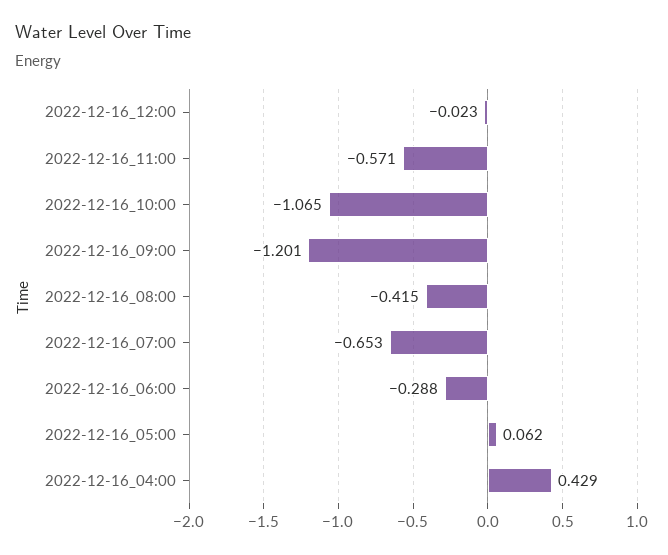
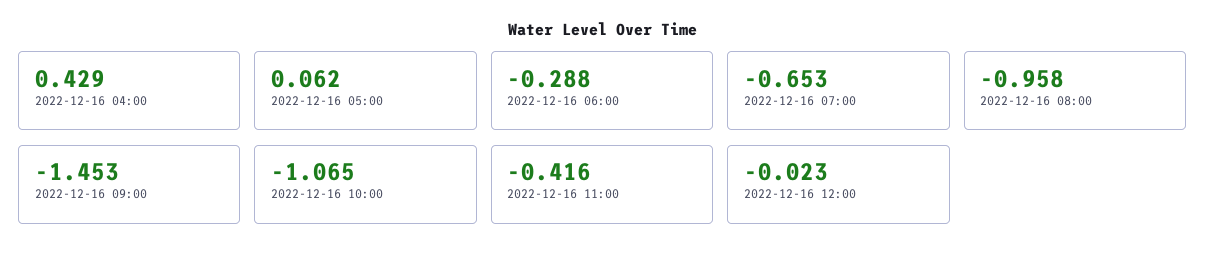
  {
    "2022-12-16_12:00": -0.023,
-   "2022-12-16_11:00": -0.571,
+   "2022-12-16_11:00": -0.416,
    "2022-12-16_10:00": -1.065,
-   "2022-12-16_09:00": -1.201,
+   "2022-12-16_09:00": -1.453,
-   "2022-12-16_08:00": -0.415,
+   "2022-12-16_08:00": -0.958,
    "2022-12-16_07:00": -0.653,
    "2022-12-16_06:00": -0.288,
    "2022-12-16_05:00": 0.062,
    "2022-12-16_04:00": 0.429
  }

